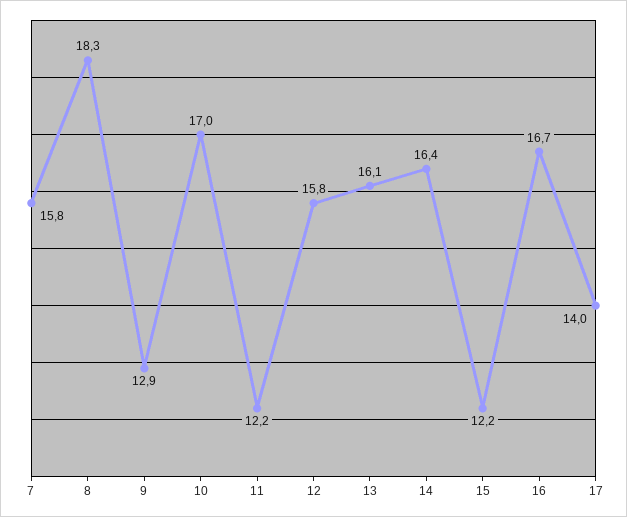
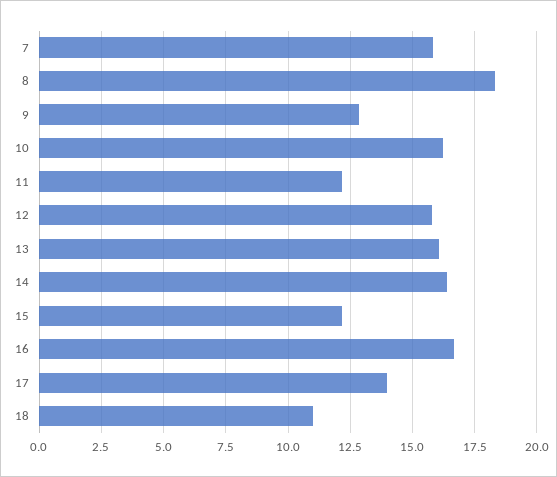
  {
    "7": 15.8,
    "8": 18.3,
    "9": 12.9,
-   "10": 17,
+   "10": 16.25,
    "11": 12.2,
    "12": 15.8,
    "13": 16.1,
    "14": 16.4,
    "15": 12.2,
    "16": 16.7,
-   "17": 14
+   "17": 14,
+   "18": 11
  }

